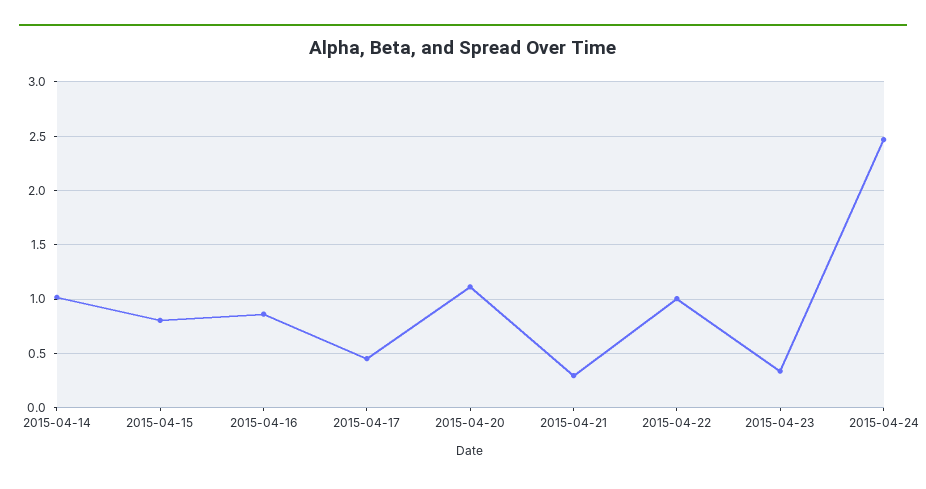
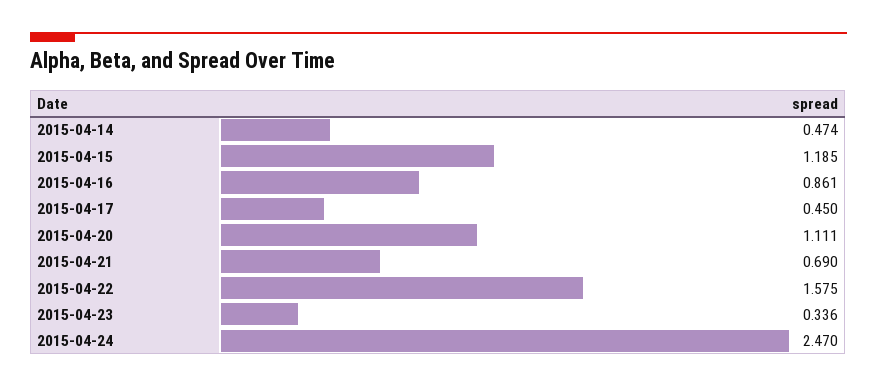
  {
-   "2015-04-14": 1,
+   "2015-04-14": 0.474,
-   "2015-04-15": 0.8,
+   "2015-04-15": 1.185,
    "2015-04-16": 0.861,
    "2015-04-17": 0.45,
    "2015-04-20": 1.111,
-   "2015-04-21": 0.3,
+   "2015-04-21": 0.69,
-   "2015-04-22": 1,
+   "2015-04-22": 1.575,
    "2015-04-23": 0.336,
    "2015-04-24": 2.47
  }

